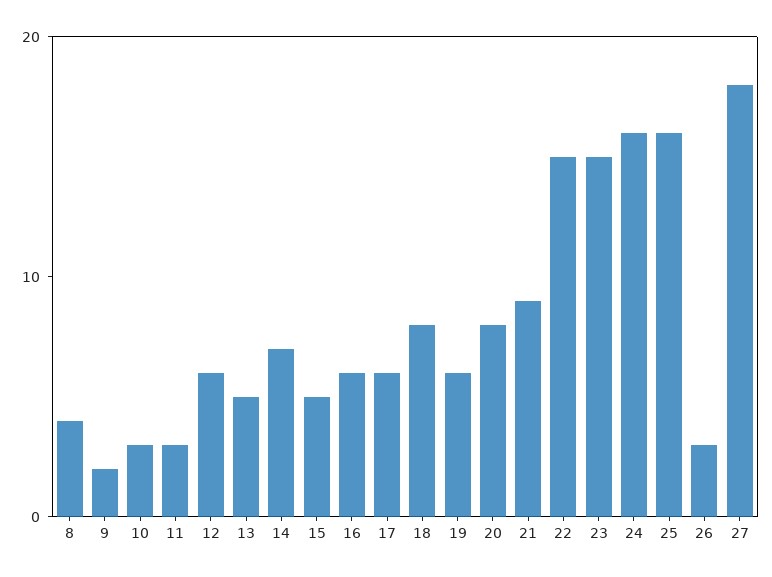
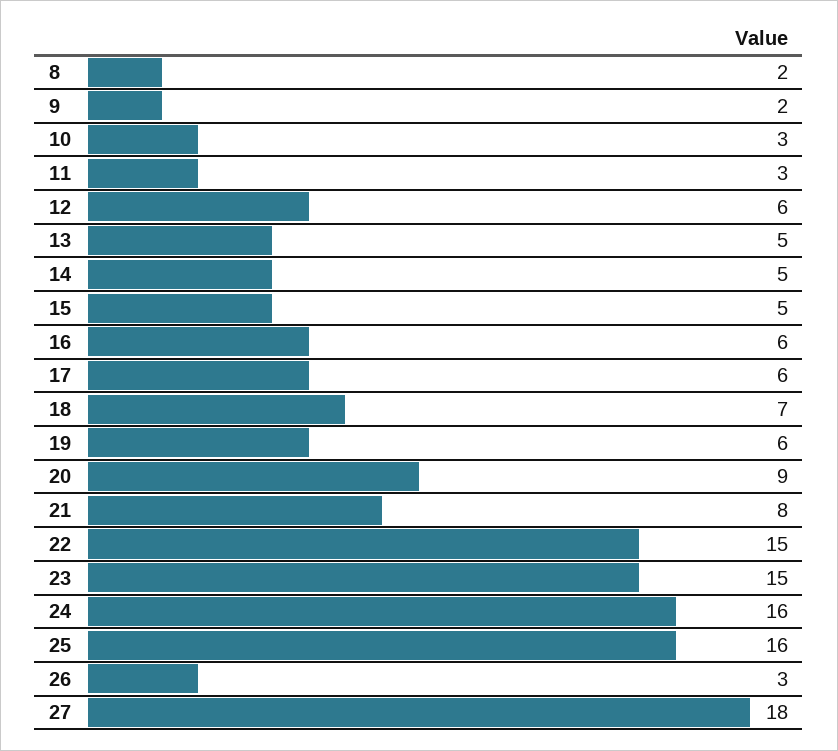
  {
-   "8": 4,
+   "8": 2,
    "9": 2,
    "10": 3,
    "11": 3,
    "12": 6,
    "13": 5,
-   "14": 7,
+   "14": 5,
    "15": 5,
    "16": 6,
    "17": 6,
-   "18": 8,
+   "18": 7,
    "19": 6,
-   "20": 8,
+   "20": 9,
-   "21": 9,
+   "21": 8,
    "22": 15,
    "23": 15,
    "24": 16,
    "25": 16,
    "26": 3,
    "27": 18
  }

